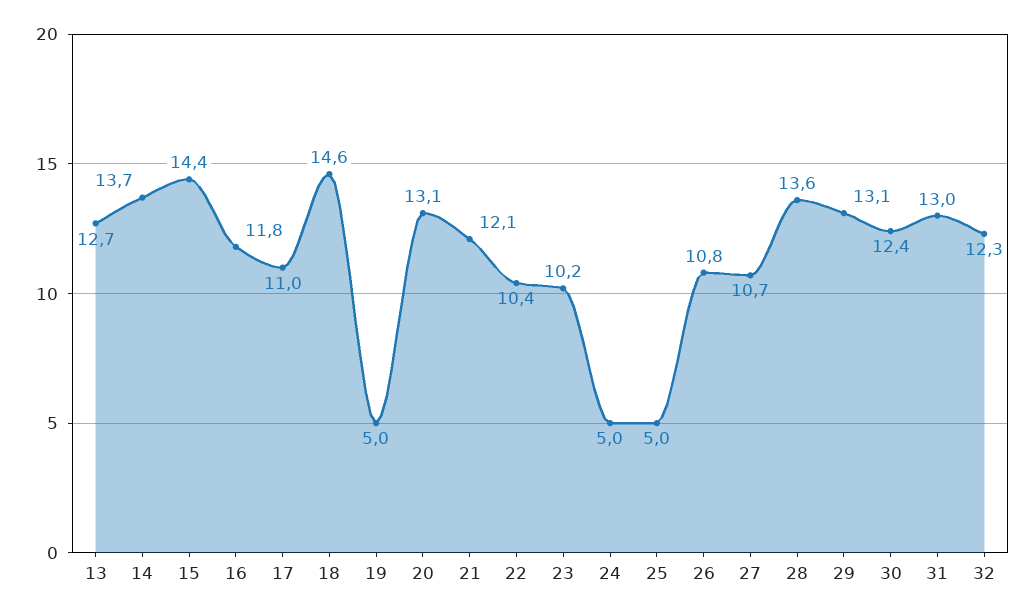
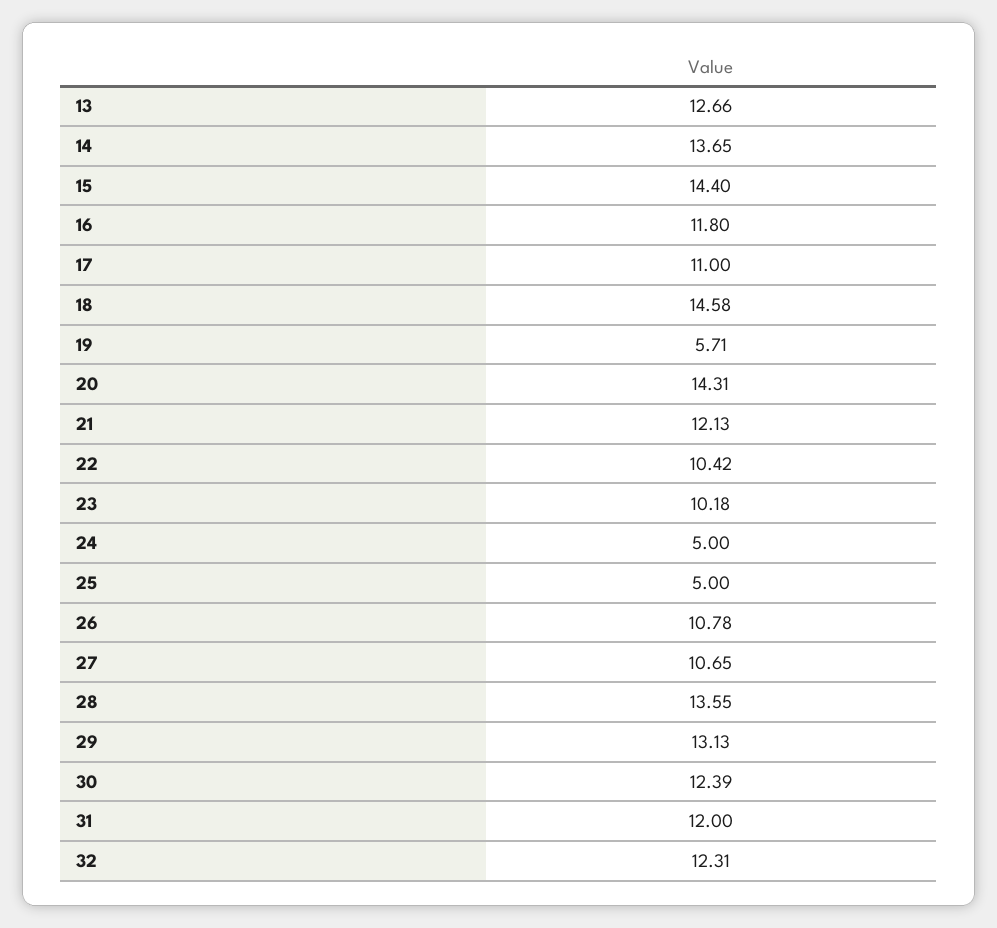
  {
    "13": 12.66,
    "14": 13.65,
    "15": 14.4,
    "16": 11.8,
    "17": 11,
    "18": 14.58,
-   "19": 5,
+   "19": 5.71,
-   "20": 13.1,
+   "20": 14.31,
    "21": 12.13,
    "22": 10.42,
    "23": 10.18,
    "24": 5,
    "25": 5,
    "26": 10.78,
    "27": 10.65,
    "28": 13.55,
    "29": 13.13,
    "30": 12.39,
-   "31": 13,
+   "31": 12,
    "32": 12.31
  }

